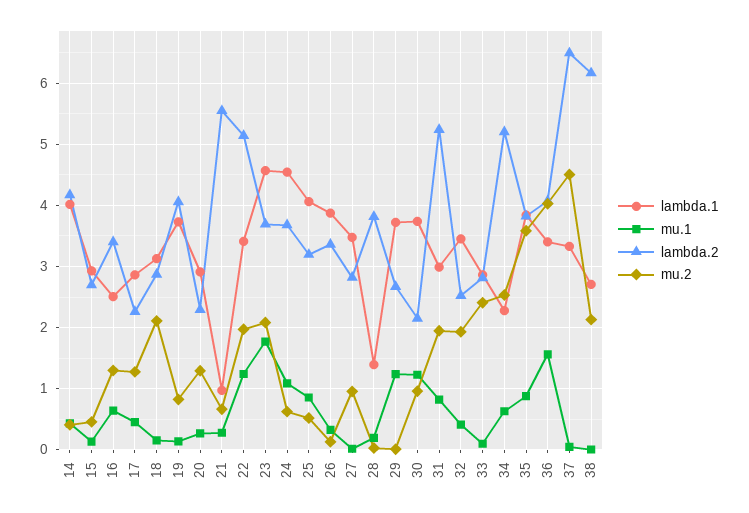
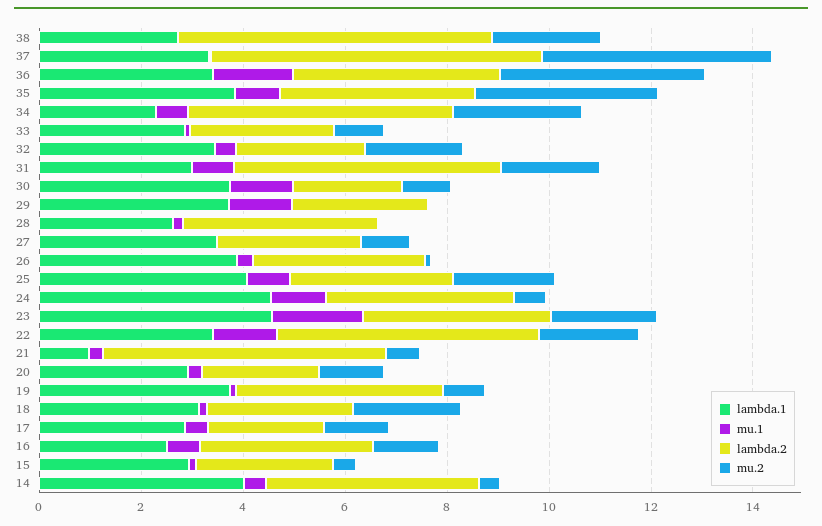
  {
    "lambda.1": {
      "14": 4,
      "15": 2.9,
      "16": 2.5,
      "17": 2.9,
      "18": 3.1,
      "19": 3.7,
      "20": 2.9,
      "21": 1,
      "22": 3.4,
      "23": 4.6,
      "24": 4.5,
      "25": 4.1,
      "26": 3.9,
      "27": 3.5,
-     "28": 1.4,
+     "28": 2.5,
      "29": 3.7,
      "30": 3.7,
      "31": 3,
      "32": 3.5,
      "33": 2.9,
      "34": 2.3,
      "35": 3.8,
      "36": 3.4,
      "37": 3.3,
      "38": 2.7
    },
    "mu.1": {
      "14": 0.4,
      "15": 0.1,
      "16": 0.6,
      "17": 0.5,
      "18": 0.2,
      "19": 0.1,
      "20": 0.3,
      "21": 0.3,
      "22": 1.2,
      "23": 1.8,
      "24": 1.1,
      "25": 0.9,
      "26": 0.3,
      "27": 0,
      "28": 0.2,
      "29": 1.2,
      "30": 1.2,
      "31": 0.8,
      "32": 0.4,
      "33": 0.1,
      "34": 0.6,
      "35": 0.9,
      "36": 1.6,
      "37": 0,
      "38": 0
    },
    "lambda.2": {
      "14": 4.2,
      "15": 2.7,
      "16": 3.4,
      "17": 2.3,
      "18": 2.9,
      "19": 4.1,
      "20": 2.3,
      "21": 5.5,
      "22": 5.1,
      "23": 3.7,
      "24": 3.7,
      "25": 3.2,
      "26": 3.4,
      "27": 2.8,
      "28": 3.8,
      "29": 2.7,
      "30": 2.2,
      "31": 5.2,
      "32": 2.5,
      "33": 2.8,
      "34": 5.2,
      "35": 3.8,
      "36": 4.1,
      "37": 6.5,
      "38": 6.2
    },
    "mu.2": {
      "14": 0.4,
      "15": 0.5,
      "16": 1.3,
      "17": 1.3,
      "18": 2.1,
      "19": 0.8,
      "20": 1.3,
      "21": 0.7,
      "22": 2,
      "23": 2.1,
      "24": 0.6,
-     "25": 0.5,
+     "25": 2,
      "26": 0.1,
      "27": 1,
      "28": 0,
      "29": 0,
      "30": 1,
      "31": 1.9,
      "32": 1.9,
-     "33": 2.4,
+     "33": 1,
      "34": 2.5,
      "35": 3.6,
      "36": 4,
      "37": 4.5,
      "38": 2.1
    }
  }

